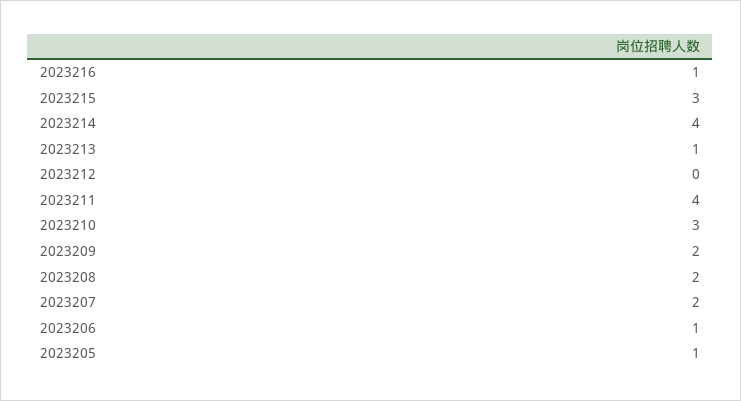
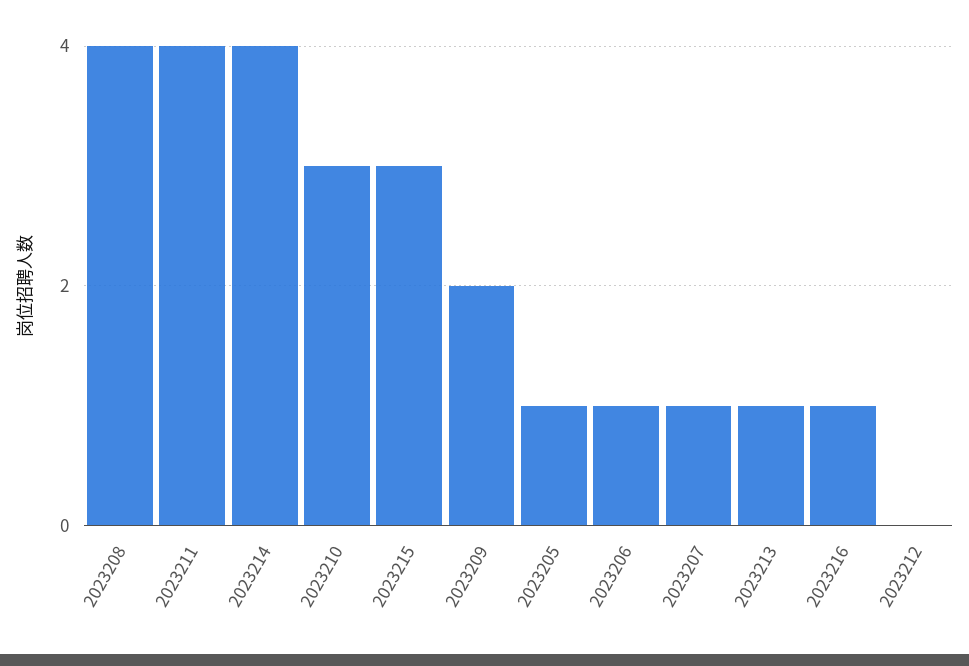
  {
    "2023216": 1,
    "2023215": 3,
    "2023214": 4,
    "2023213": 1,
    "2023212": 0,
    "2023211": 4,
    "2023210": 3,
    "2023209": 2,
-   "2023208": 2,
+   "2023208": 4,
-   "2023207": 2,
+   "2023207": 1,
    "2023206": 1,
    "2023205": 1
  }

